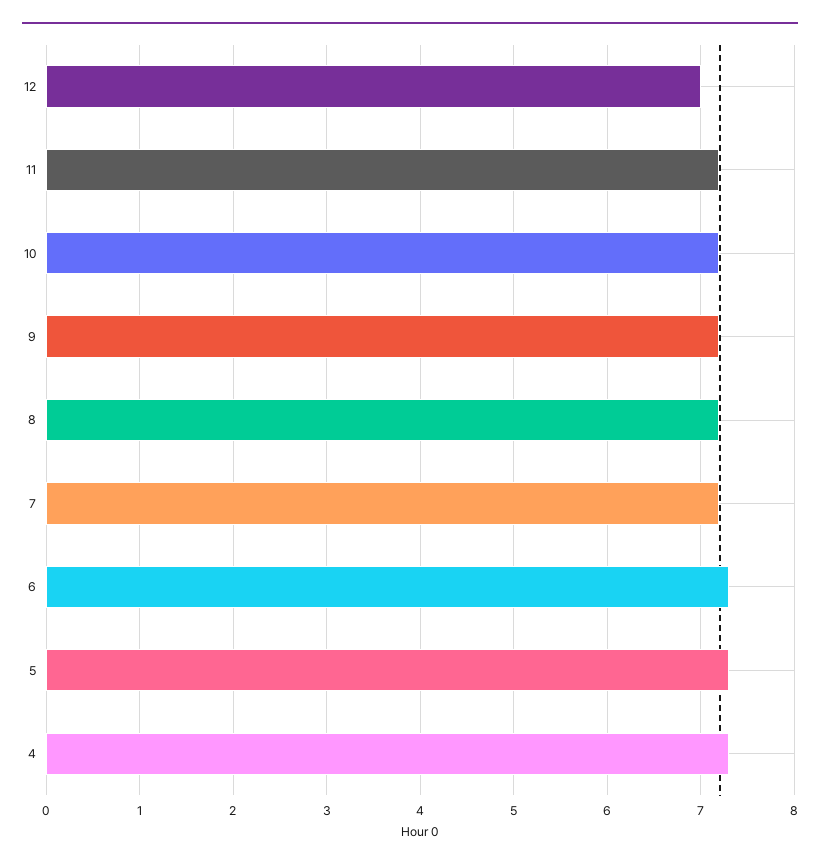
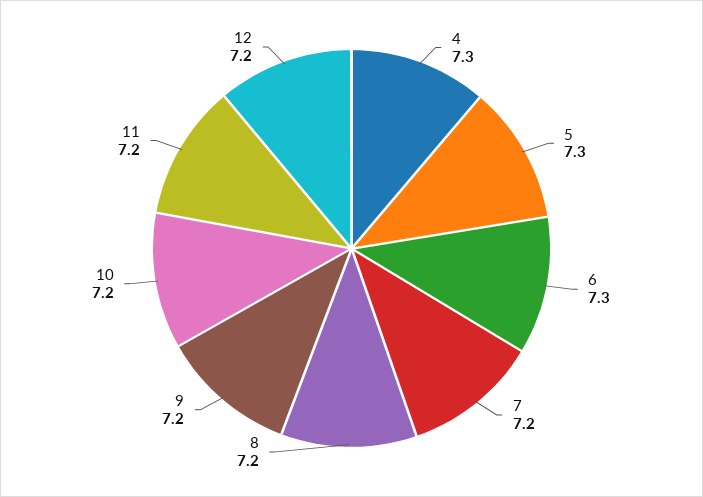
  {
-   "12": 7,
+   "12": 7.2,
    "11": 7.2,
    "10": 7.2,
    "9": 7.2,
    "8": 7.2,
    "7": 7.2,
    "6": 7.3,
    "5": 7.3,
    "4": 7.3
  }

